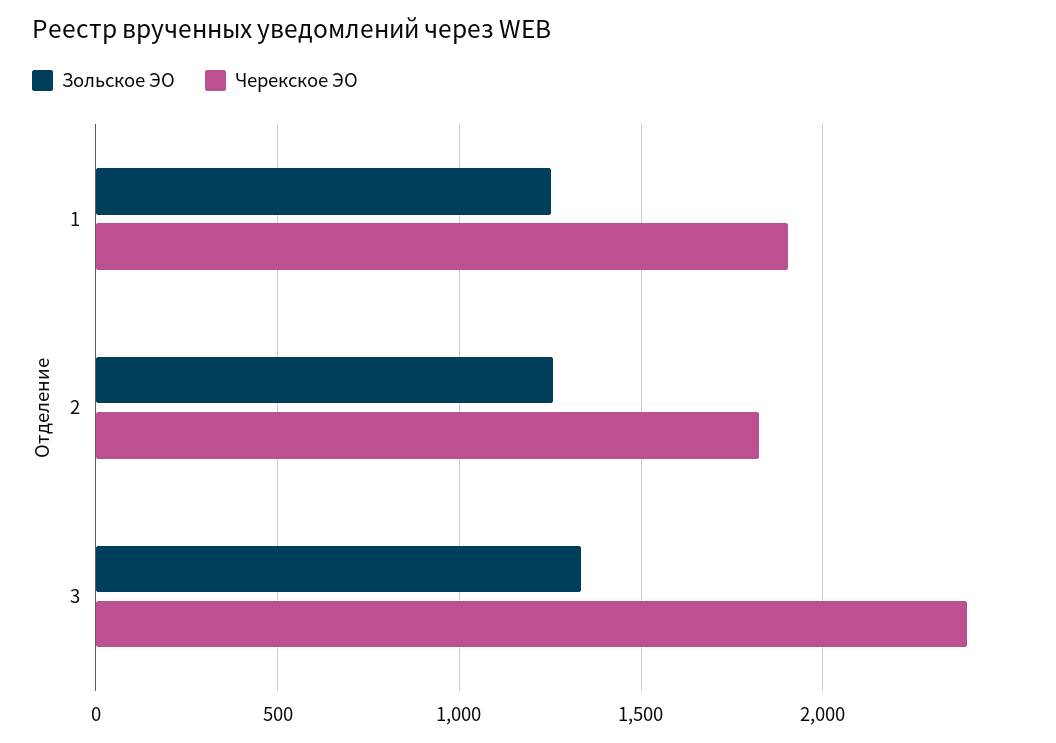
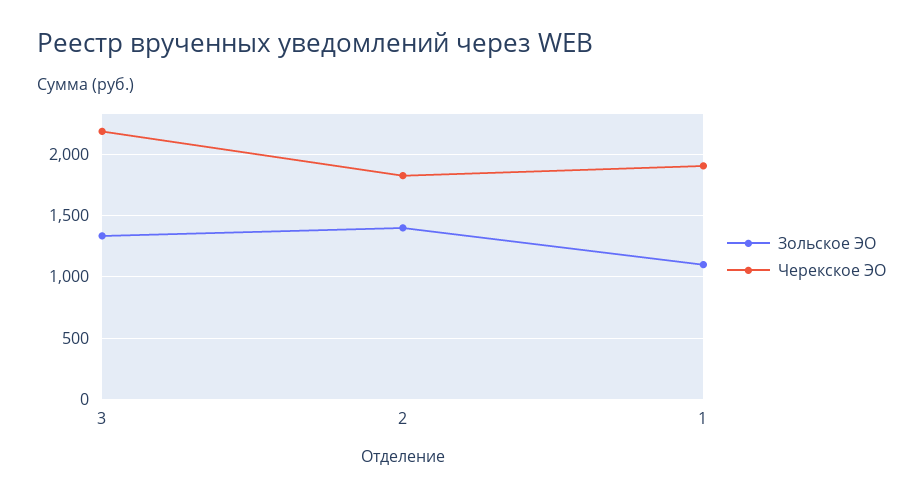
  {
    "Зольское ЭО": {
-     "1": 1250,
+     "1": 1100,
-     "2": 1250,
+     "2": 1400,
      "3": 1350
    },
    "Черекское ЭО": {
      "1": 1900,
      "2": 1800,
-     "3": 2400
+     "3": 2200
    }
  }

